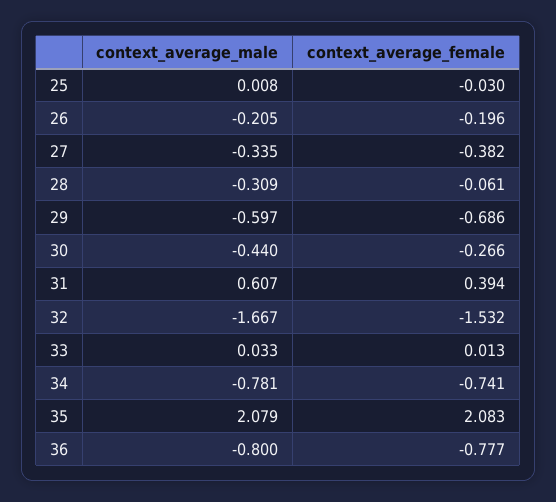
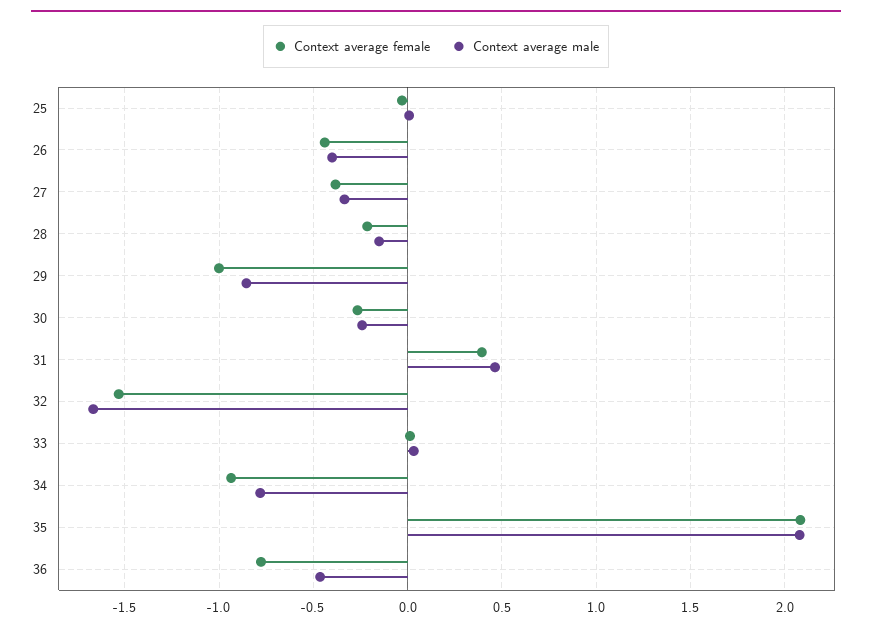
  {
    "context_average_male": {
      "25": 0.008,
-     "26": -0.205,
+     "26": -0.4,
      "27": -0.335,
-     "28": -0.309,
+     "28": -0.15,
-     "29": -0.597,
+     "29": -0.85,
-     "30": -0.44,
+     "30": -0.25,
-     "31": 0.607,
+     "31": 0.45,
      "32": -1.667,
      "33": 0.033,
      "34": -0.781,
      "35": 2.079,
-     "36": -0.8
+     "36": -0.45
    },
    "context_average_female": {
      "25": -0.03,
-     "26": -0.196,
+     "26": -0.45,
      "27": -0.382,
-     "28": -0.061,
+     "28": -0.2,
-     "29": -0.686,
+     "29": -1,
      "30": -0.266,
      "31": 0.394,
      "32": -1.532,
      "33": 0.013,
-     "34": -0.741,
+     "34": -0.95,
      "35": 2.083,
      "36": -0.777
    }
  }

